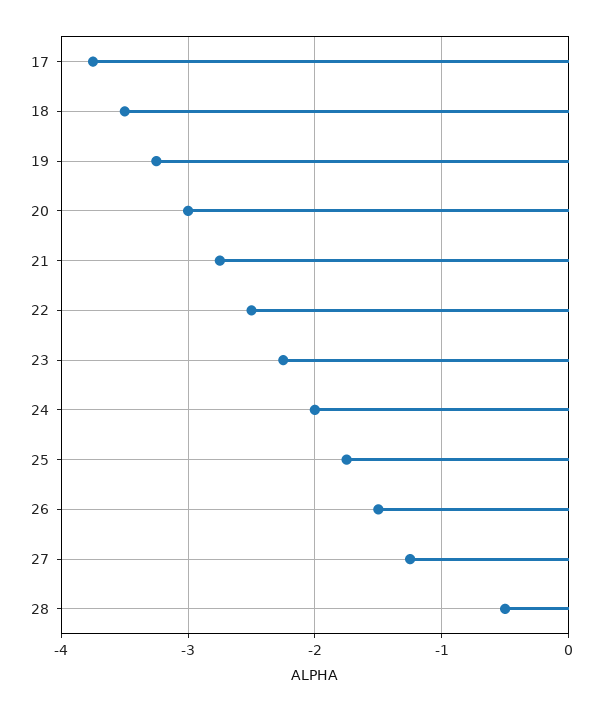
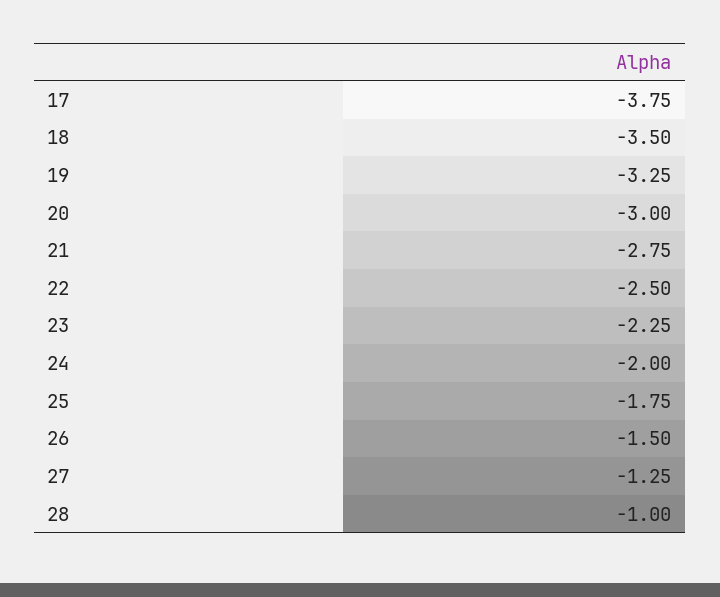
  {
    "17": -3.75,
    "18": -3.5,
    "19": -3.25,
    "20": -3,
    "21": -2.75,
    "22": -2.5,
    "23": -2.25,
    "24": -2,
    "25": -1.75,
    "26": -1.5,
    "27": -1.25,
-   "28": -0.5
+   "28": -1
  }

